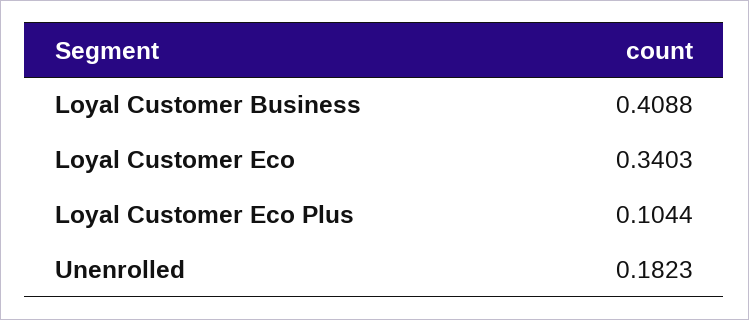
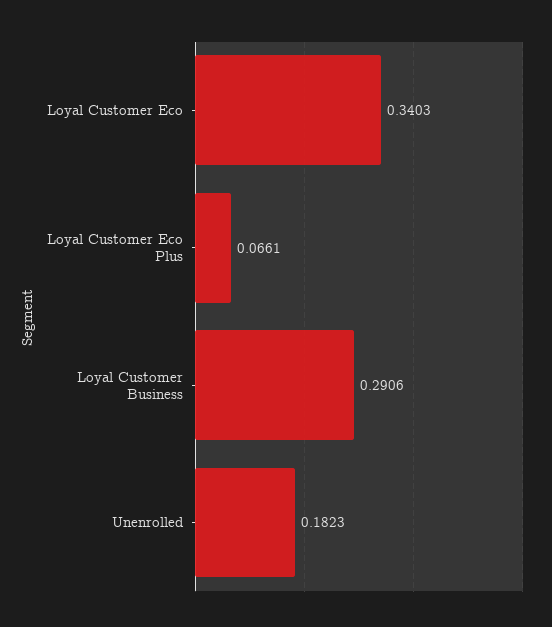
  {
-   "Loyal Customer Business": 0.4088,
+   "Loyal Customer Business": 0.2906,
    "Loyal Customer Eco": 0.3403,
-   "Loyal Customer Eco Plus": 0.1044,
+   "Loyal Customer Eco Plus": 0.0661,
    "Unenrolled": 0.1823
  }

